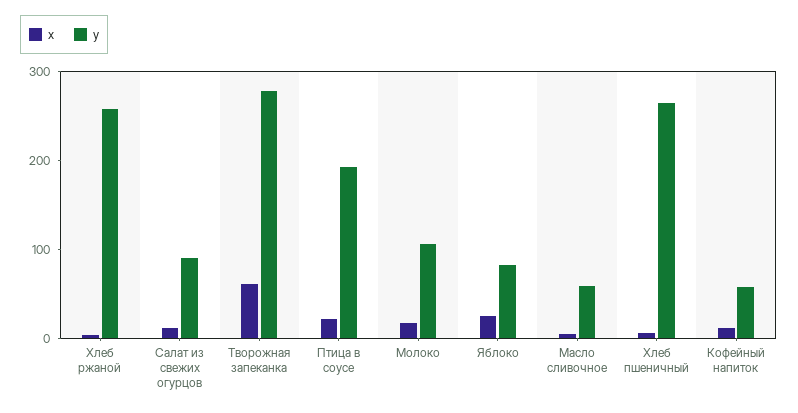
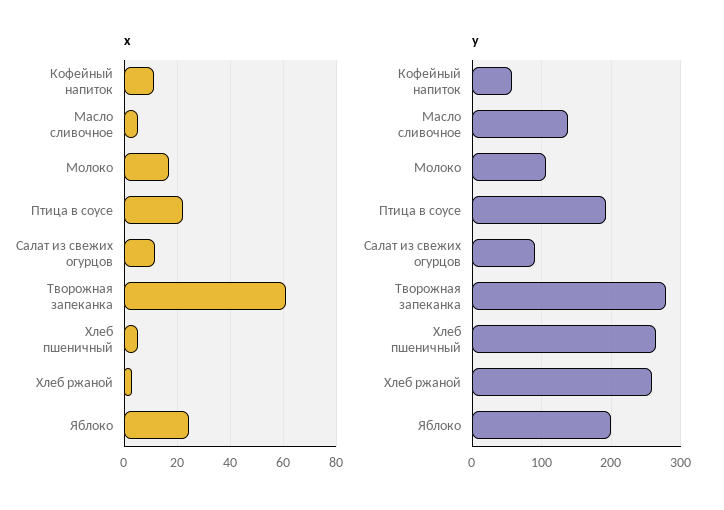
  {
    "x": {
      "Хлеб ржаной": 2.5,
      "Салат из свежих огурцов": 12.5,
      "Творожная запеканка": 60,
      "Птица в соусе": 22.5,
      "Молоко": 17.5,
      "Яблоко": 25,
      "Масло сливочное": 5,
      "Хлеб пшеничный": 5,
      "Кофейный напиток": 12.5
    },
    "y": {
      "Хлеб ржаной": 260,
      "Салат из свежих огурцов": 90,
      "Творожная запеканка": 280,
      "Птица в соусе": 190,
      "Молоко": 110,
-     "Яблоко": 80,
+     "Яблоко": 200,
-     "Масло сливочное": 60,
+     "Масло сливочное": 140,
      "Хлеб пшеничный": 260,
      "Кофейный напиток": 60
    }
  }

